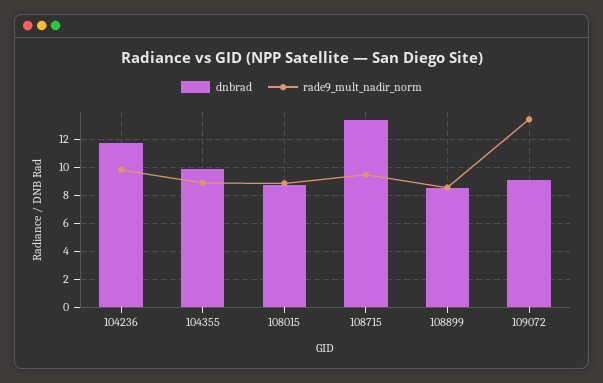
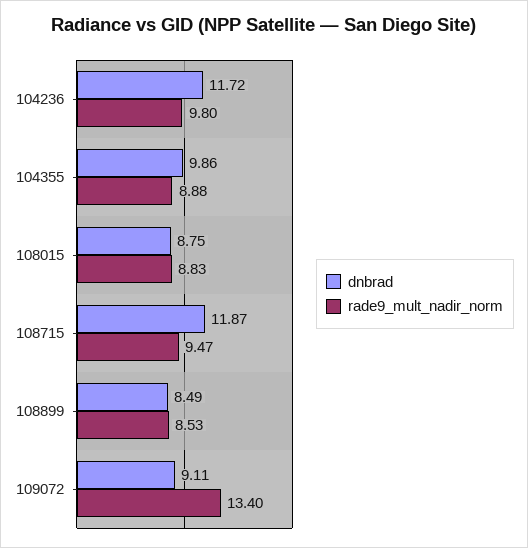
  {
    "dnbrad": {
      "104236": 11.72,
      "104355": 9.86,
      "108015": 8.75,
-     "108715": 13.5,
+     "108715": 11.87,
      "108899": 8.49,
      "109072": 9.11
    },
    "rade9_mult_nadir_norm": {
      "104236": 9.8,
      "104355": 8.88,
      "108015": 8.83,
      "108715": 9.47,
      "108899": 8.53,
      "109072": 13.4
    }
  }

